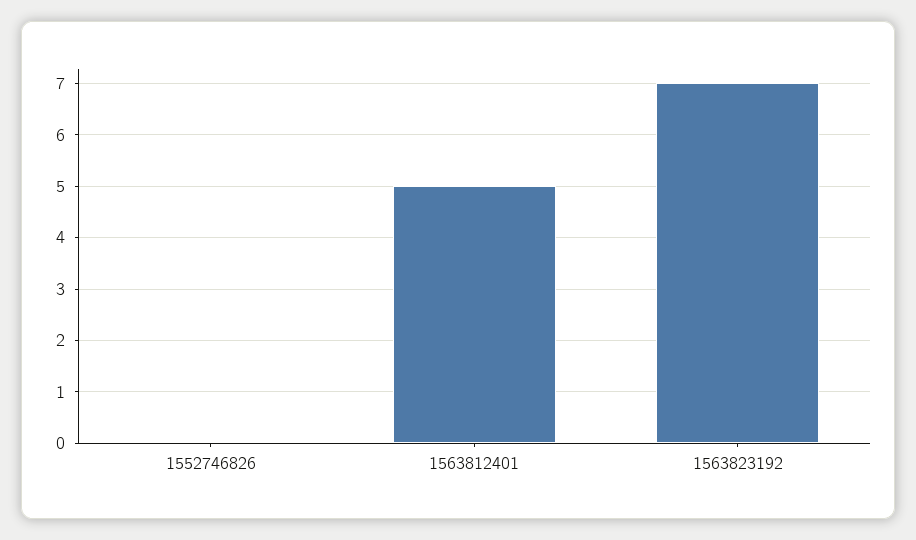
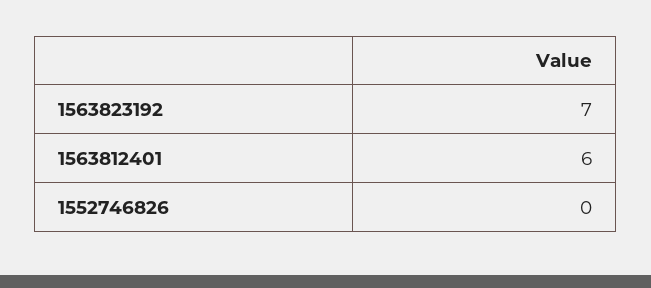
  {
    "1552746826": 0,
-   "1563812401": 5,
+   "1563812401": 6,
    "1563823192": 7
  }

